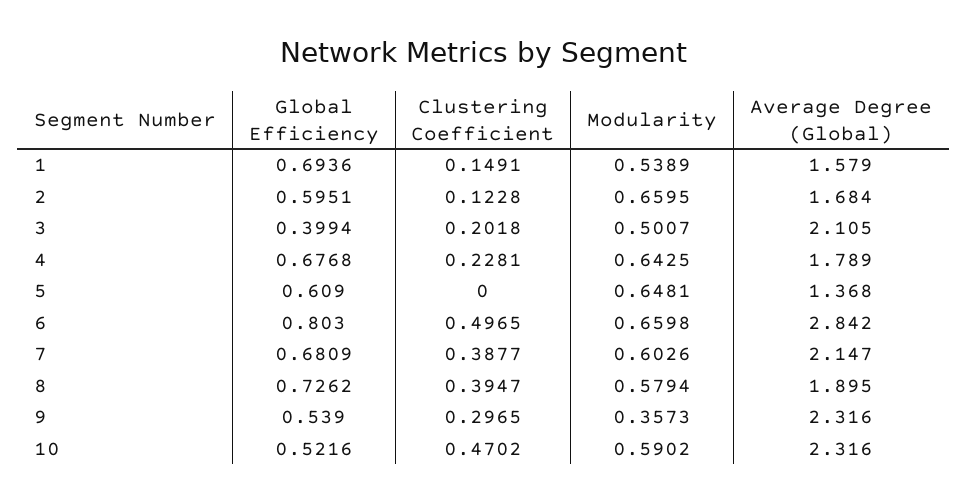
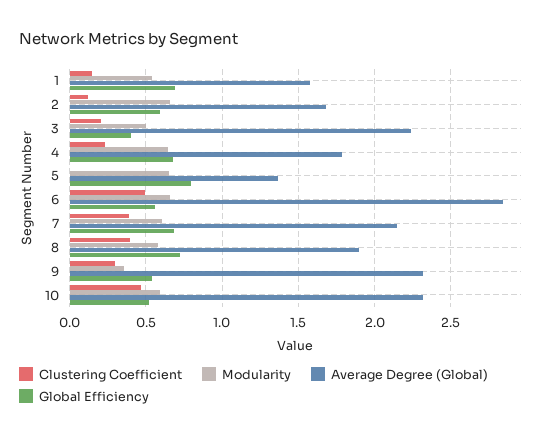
  {
    "Global Efficiency": {
      "1": 0.6936,
      "2": 0.5951,
      "3": 0.3994,
      "4": 0.6768,
-     "5": 0.609,
+     "5": 0.8,
-     "6": 0.803,
+     "6": 0.55,
      "7": 0.6809,
      "8": 0.7262,
      "9": 0.539,
      "10": 0.5216
    },
    "Clustering Coefficient": {
      "1": 0.1491,
      "2": 0.1228,
      "3": 0.2018,
      "4": 0.2281,
      "5": 0,
      "6": 0.4965,
      "7": 0.3877,
      "8": 0.3947,
      "9": 0.2965,
      "10": 0.4702
    },
    "Modularity": {
      "1": 0.5389,
      "2": 0.6595,
      "3": 0.5007,
      "4": 0.6425,
      "5": 0.6481,
      "6": 0.6598,
      "7": 0.6026,
      "8": 0.5794,
      "9": 0.3573,
      "10": 0.5902
    },
    "Average Degree (Global)": {
      "1": 1.579,
      "2": 1.684,
-     "3": 2.105,
+     "3": 2.25,
      "4": 1.789,
      "5": 1.368,
      "6": 2.842,
      "7": 2.147,
      "8": 1.895,
      "9": 2.316,
      "10": 2.316
    }
  }

